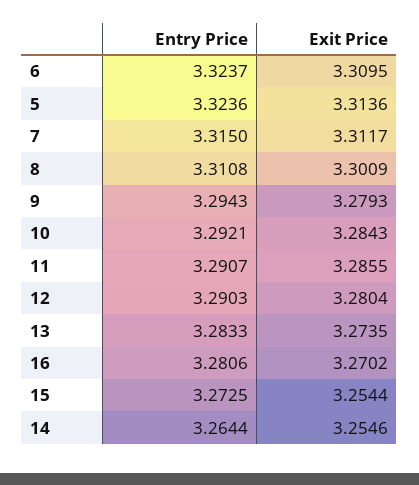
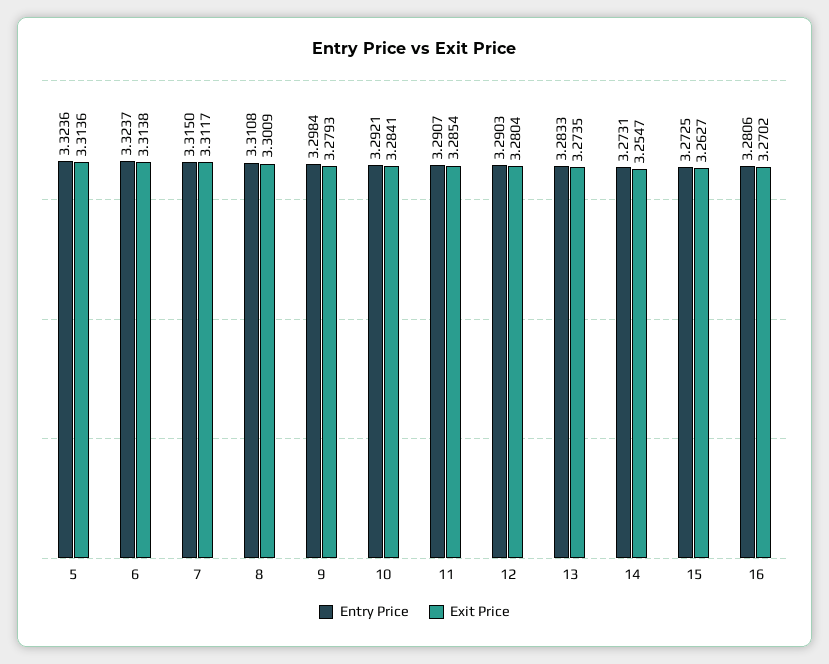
  {
    "Entry Price": {
      "6": 3.3237,
      "5": 3.3236,
      "7": 3.315,
      "8": 3.3108,
-     "9": 3.2943,
+     "9": 3.2984,
      "10": 3.2921,
      "11": 3.2907,
      "12": 3.2903,
      "13": 3.2833,
      "16": 3.2806,
      "15": 3.2725,
-     "14": 3.2644
+     "14": 3.2731
    },
    "Exit Price": {
-     "6": 3.3095,
+     "6": 3.3138,
      "5": 3.3136,
      "7": 3.3117,
      "8": 3.3009,
      "9": 3.2793,
-     "10": 3.2843,
+     "10": 3.2841,
-     "11": 3.2855,
+     "11": 3.2854,
      "12": 3.2804,
      "13": 3.2735,
      "16": 3.2702,
-     "15": 3.2544,
+     "15": 3.2627,
-     "14": 3.2546
+     "14": 3.2547
    }
  }

